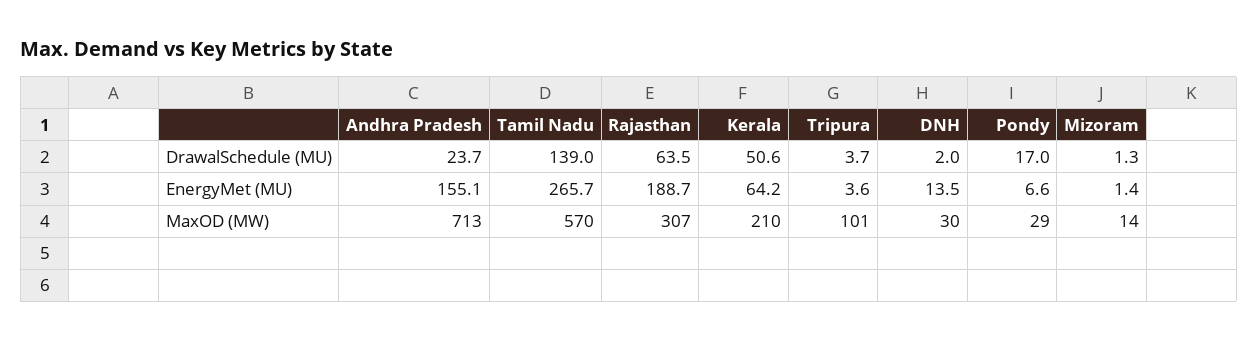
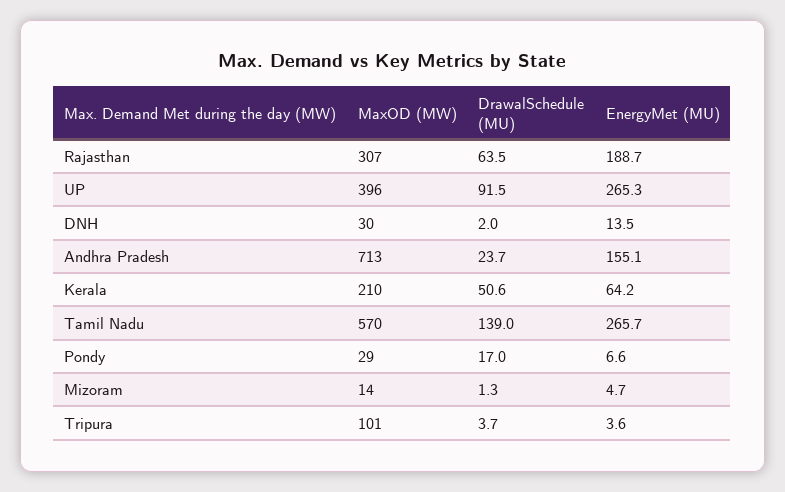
  {
    "Andhra Pradesh": {
      "DrawalSchedule (MU)": 23.7,
      "EnergyMet (MU)": 155.1,
      "MaxOD (MW)": 713
    },
    "Tamil Nadu": {
      "DrawalSchedule (MU)": 139,
      "EnergyMet (MU)": 265.7,
      "MaxOD (MW)": 570
    },
    "Rajasthan": {
      "DrawalSchedule (MU)": 63.5,
      "EnergyMet (MU)": 188.7,
      "MaxOD (MW)": 307
    },
    "Kerala": {
      "DrawalSchedule (MU)": 50.6,
      "EnergyMet (MU)": 64.2,
      "MaxOD (MW)": 210
    },
    "Tripura": {
      "DrawalSchedule (MU)": 3.7,
      "EnergyMet (MU)": 3.6,
      "MaxOD (MW)": 101
    },
    "DNH": {
      "DrawalSchedule (MU)": 2,
      "EnergyMet (MU)": 13.5,
      "MaxOD (MW)": 30
    },
    "Pondy": {
      "DrawalSchedule (MU)": 17,
      "EnergyMet (MU)": 6.6,
      "MaxOD (MW)": 29
    },
    "Mizoram": {
      "DrawalSchedule (MU)": 1.3,
-     "EnergyMet (MU)": 1.4,
+     "EnergyMet (MU)": 4.7,
      "MaxOD (MW)": 14
-   }
+   },
+   "UP": {
+     "MaxOD (MW)": 396,
+     "DrawalSchedule (MU)": 91.5,
+     "EnergyMet (MU)": 265.3
+   }
  }

